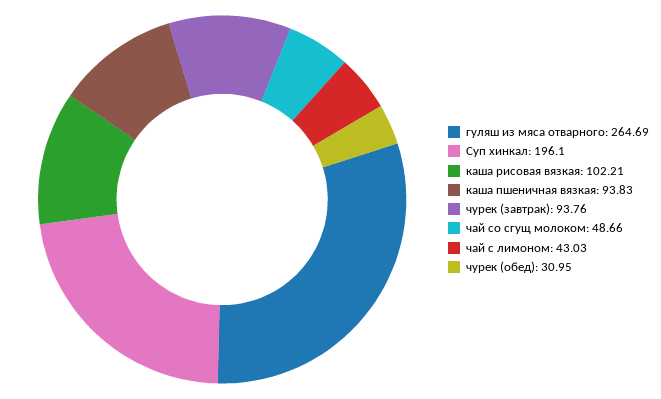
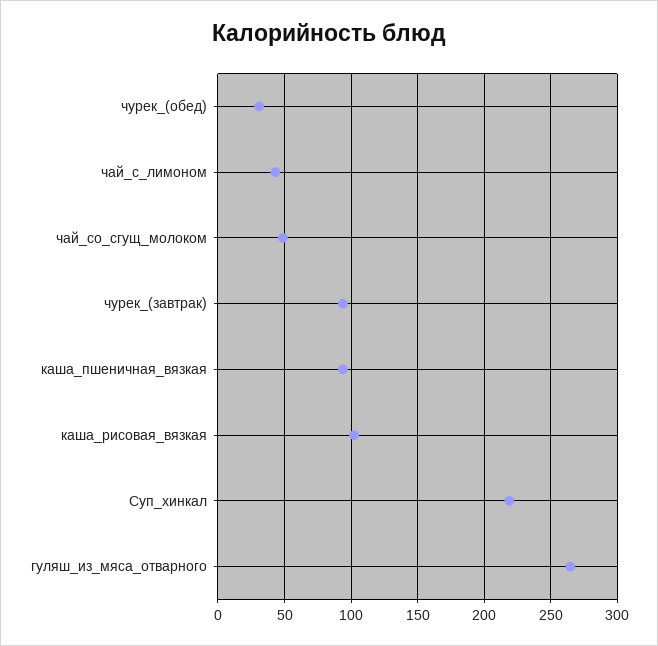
  {
    "гуляш из мяса отварного": 264.69,
-   "Суп хинкал": 196.1,
+   "Суп хинкал": 220,
    "каша рисовая вязкая": 102.21,
    "каша пшеничная вязкая": 93.83,
    "чурек (завтрак)": 93.76,
    "чай со сгущ молоком": 48.66,
    "чай с лимоном": 43.03,
    "чурек (обед)": 30.95
  }

